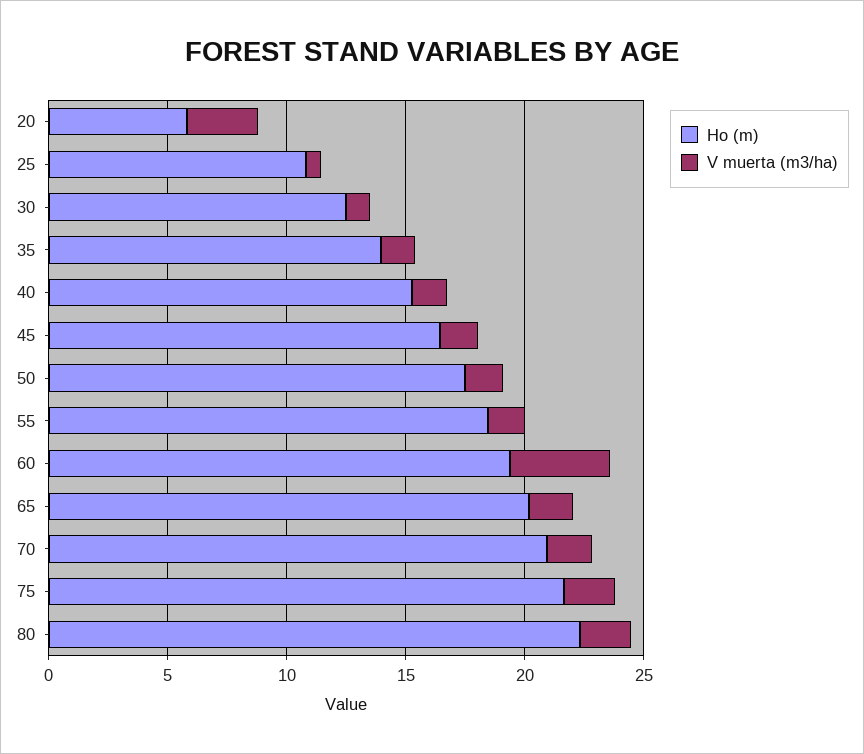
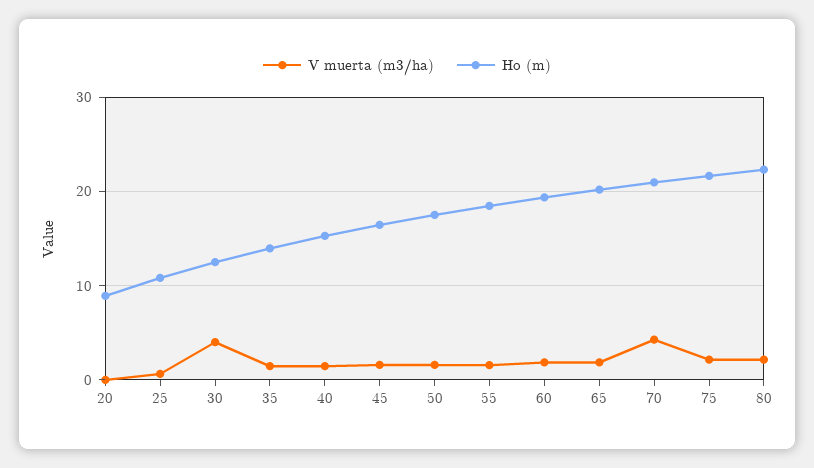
  {
    "Ho (m)": {
-     "20": 6,
+     "20": 9,
      "25": 11,
      "30": 12,
      "35": 14,
      "40": 15,
      "45": 16,
      "50": 18,
      "55": 18,
      "60": 19,
      "65": 20,
      "70": 21,
      "75": 22,
      "80": 22
    },
    "V muerta (m3/ha)": {
-     "20": 3,
+     "20": 0,
      "25": 1,
-     "30": 1,
+     "30": 4,
      "35": 1,
      "40": 1,
      "45": 2,
      "50": 2,
      "55": 2,
-     "60": 4,
+     "60": 2,
      "65": 2,
-     "70": 2,
+     "70": 4,
      "75": 2,
      "80": 2
    }
  }

